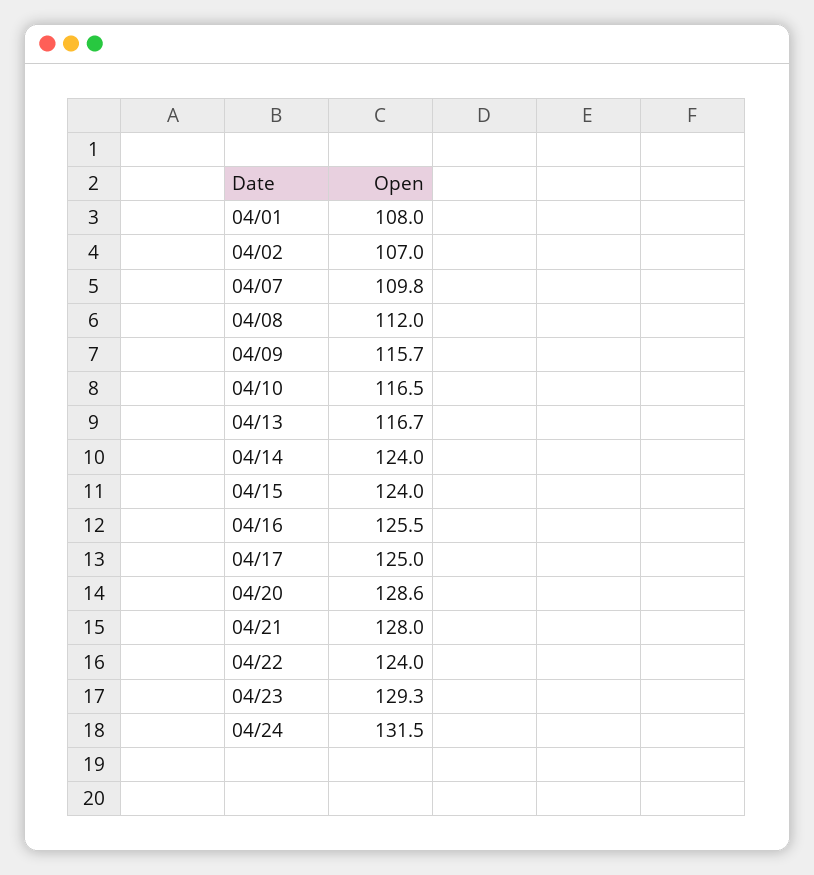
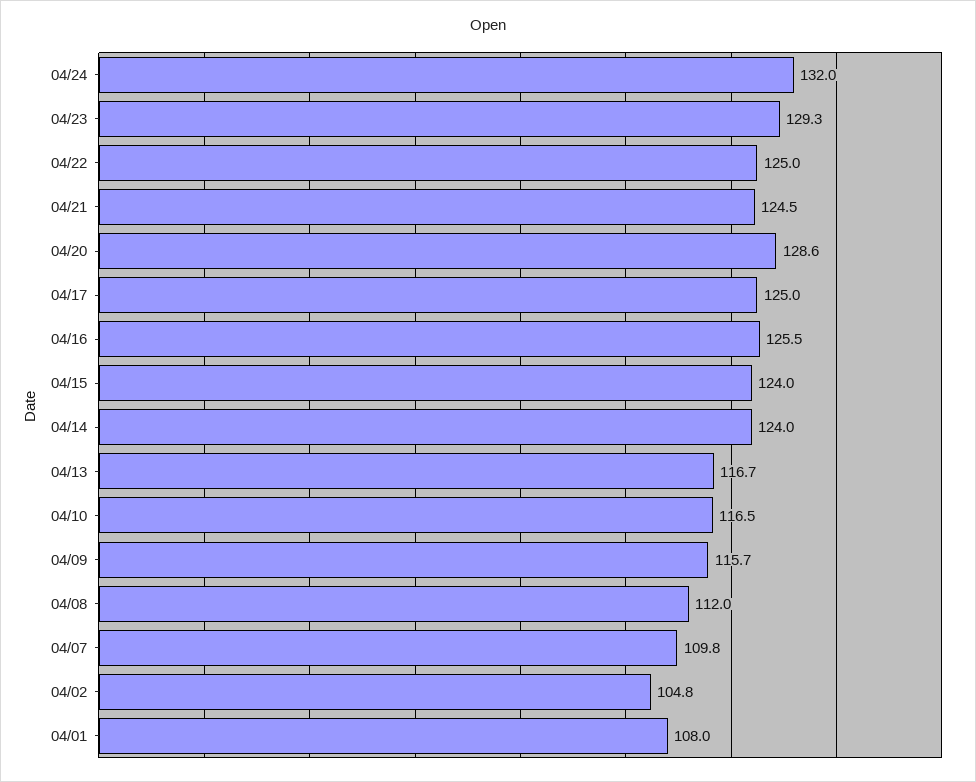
  {
    "04/01": 108,
-   "04/02": 107,
+   "04/02": 104.8,
    "04/07": 109.8,
    "04/08": 112,
    "04/09": 115.7,
    "04/10": 116.5,
    "04/13": 116.7,
    "04/14": 124,
    "04/15": 124,
    "04/16": 125.5,
    "04/17": 125,
    "04/20": 128.6,
-   "04/21": 128,
+   "04/21": 124.5,
-   "04/22": 124,
+   "04/22": 125,
    "04/23": 129.3,
-   "04/24": 131.5
+   "04/24": 132
  }

